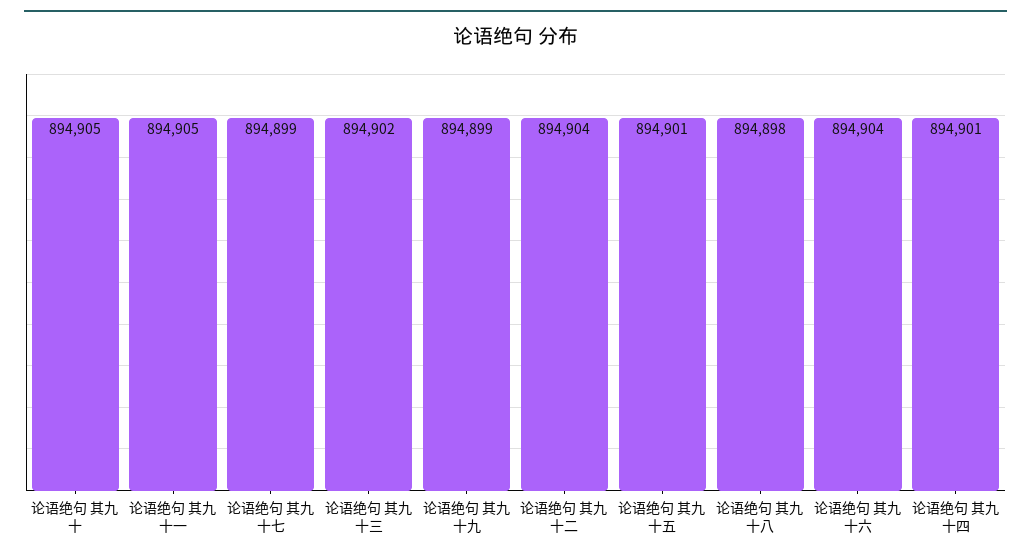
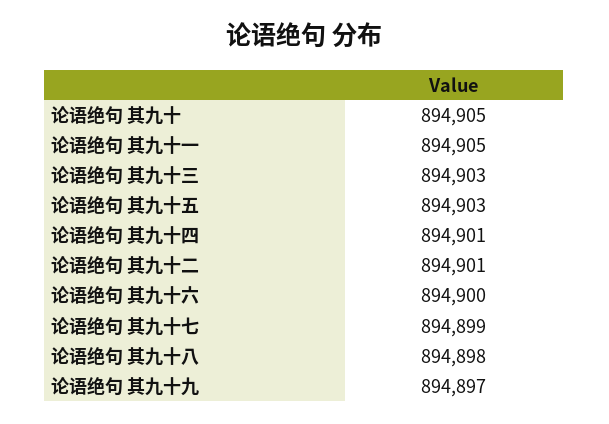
  {
    "论语绝句 其九十": 894905,
    "论语绝句 其九十一": 894905,
    "论语绝句 其九十七": 894899,
-   "论语绝句 其九十三": 894902,
+   "论语绝句 其九十三": 894903,
-   "论语绝句 其九十九": 894899,
+   "论语绝句 其九十九": 894897,
-   "论语绝句 其九十二": 894904,
+   "论语绝句 其九十二": 894901,
-   "论语绝句 其九十五": 894901,
+   "论语绝句 其九十五": 894903,
    "论语绝句 其九十八": 894898,
-   "论语绝句 其九十六": 894904,
+   "论语绝句 其九十六": 894900,
    "论语绝句 其九十四": 894901
  }

